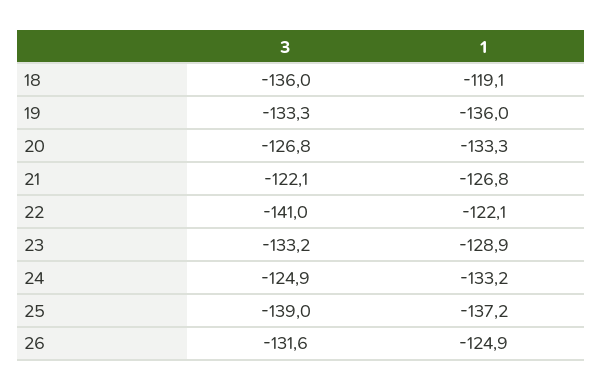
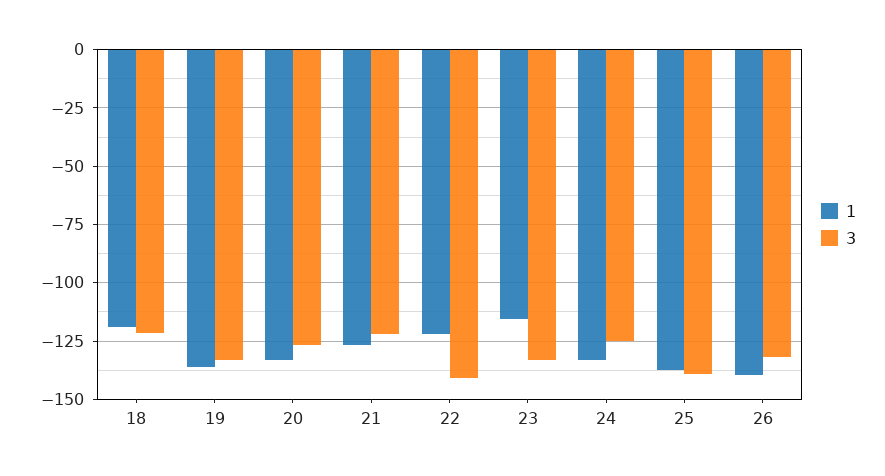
  {
    "3": {
-     "18": -136,
+     "18": -120,
      "19": -133.3,
      "20": -126.8,
      "21": -122.1,
      "22": -141,
      "23": -133.2,
      "24": -124.9,
      "25": -139,
      "26": -131.6
    },
    "1": {
      "18": -119.1,
      "19": -136,
      "20": -133.3,
      "21": -126.8,
      "22": -122.1,
-     "23": -128.9,
+     "23": -115,
      "24": -133.2,
      "25": -137.2,
-     "26": -124.9
+     "26": -140
    }
  }

